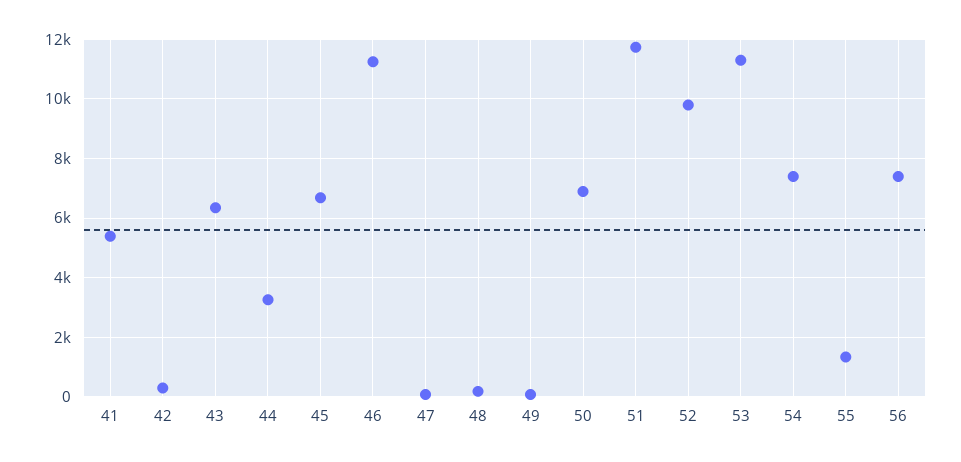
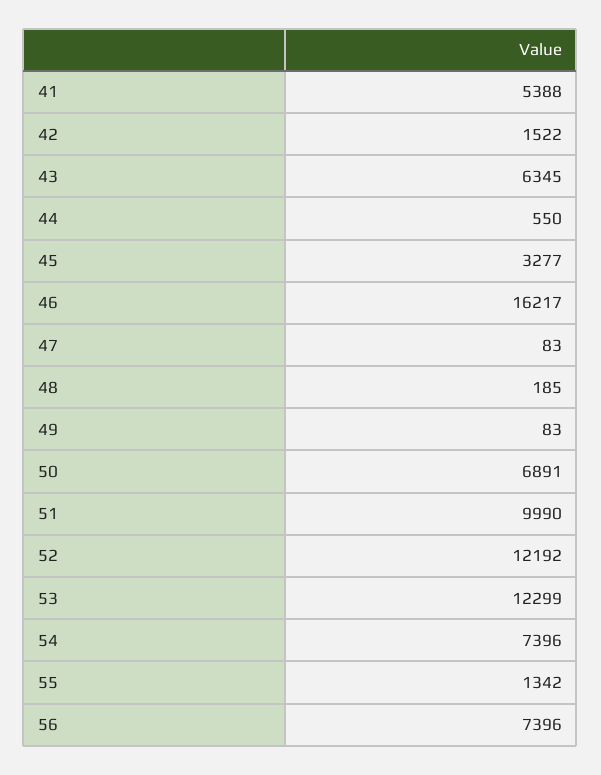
  {
    "41": 5388,
-   "42": 250,
+   "42": 1522,
    "43": 6345,
-   "44": 3250,
+   "44": 550,
-   "45": 6750,
+   "45": 3277,
-   "46": 11250,
+   "46": 16217,
    "47": 83,
    "48": 185,
    "49": 83,
    "50": 6891,
-   "51": 11750,
+   "51": 9990,
-   "52": 9750,
+   "52": 12192,
-   "53": 11250,
+   "53": 12299,
    "54": 7396,
    "55": 1342,
    "56": 7396
  }

